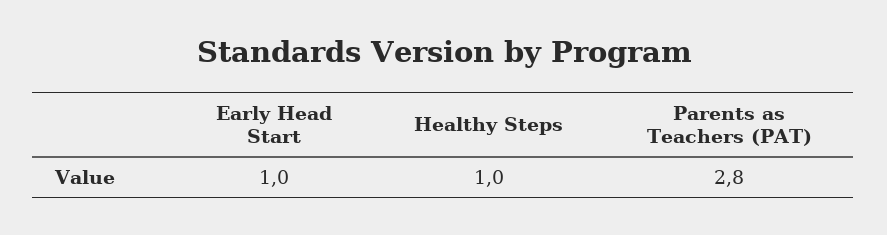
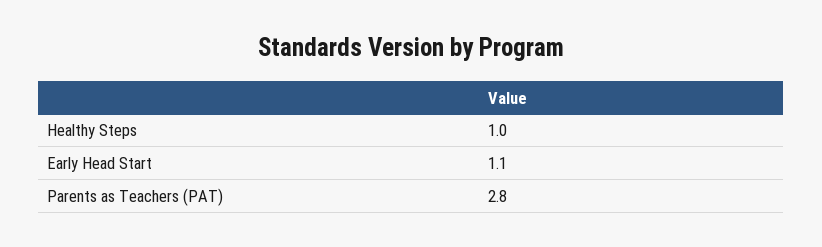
  {
-   "Early Head Start": 1,
+   "Early Head Start": 1.1,
    "Healthy Steps": 1,
    "Parents as Teachers (PAT)": 2.8
  }

